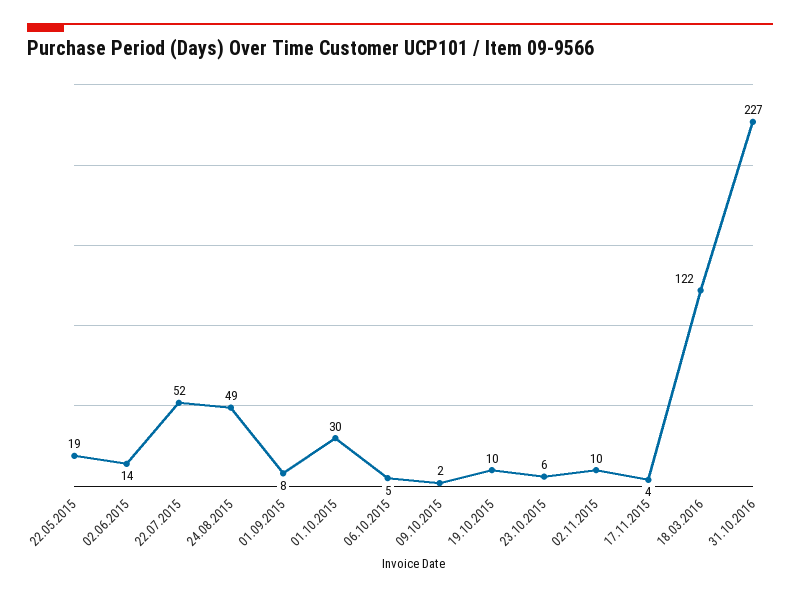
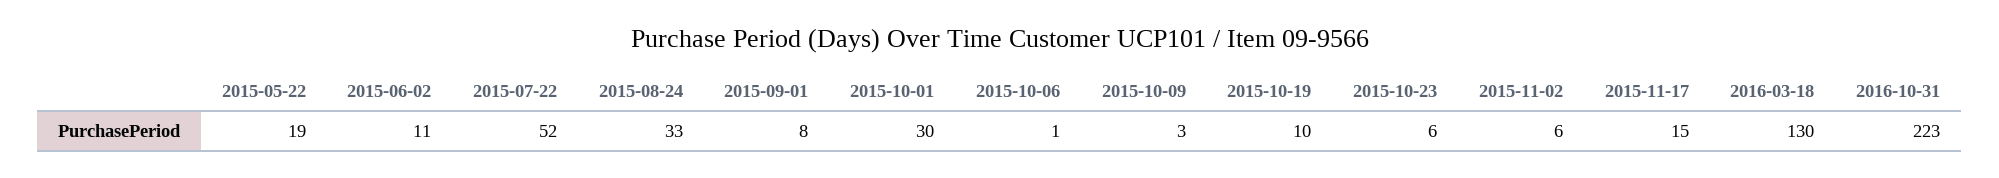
  {
    "22.05.2015": 19,
-   "02.06.2015": 14,
+   "02.06.2015": 11,
    "22.07.2015": 52,
-   "24.08.2015": 49,
+   "24.08.2015": 33,
    "01.09.2015": 8,
    "01.10.2015": 30,
-   "06.10.2015": 5,
+   "06.10.2015": 1,
-   "09.10.2015": 2,
+   "09.10.2015": 3,
    "19.10.2015": 10,
    "23.10.2015": 6,
-   "02.11.2015": 10,
+   "02.11.2015": 6,
-   "17.11.2015": 4,
+   "17.11.2015": 15,
-   "18.03.2016": 122,
+   "18.03.2016": 130,
-   "31.10.2016": 227
+   "31.10.2016": 223
  }

